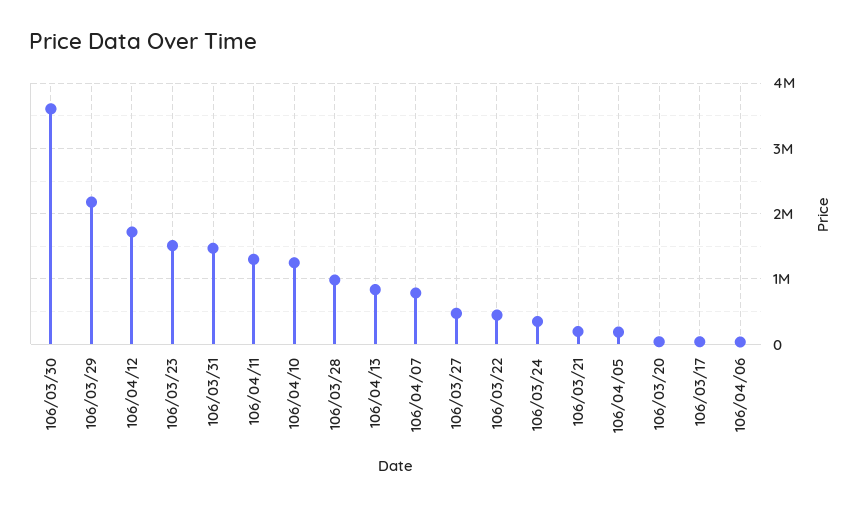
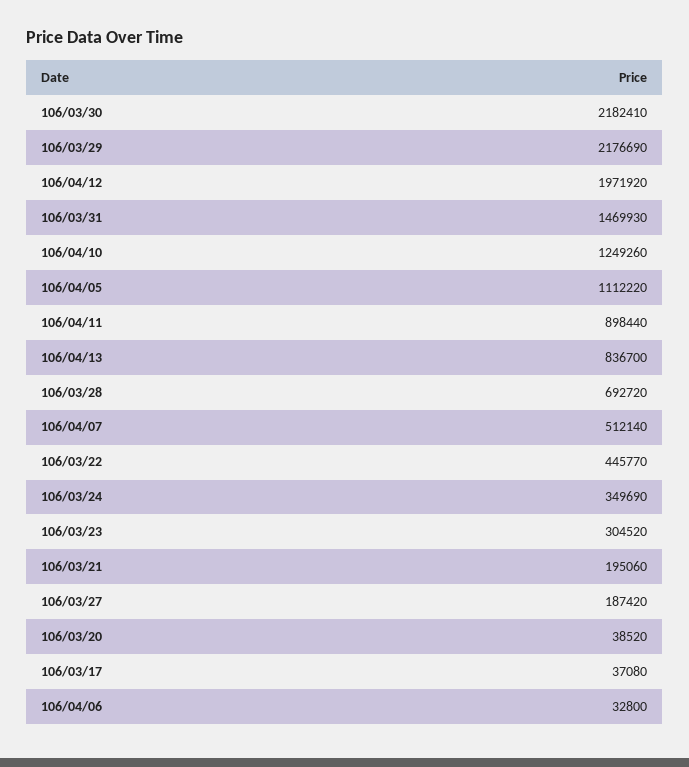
  {
-   "106/03/30": 3600000,
+   "106/03/30": 2182410,
    "106/03/29": 2176690,
-   "106/04/12": 1700000,
+   "106/04/12": 1971920,
-   "106/03/23": 1500000,
+   "106/03/23": 304520,
    "106/03/31": 1469930,
-   "106/04/11": 1300000,
+   "106/04/11": 898440,
    "106/04/10": 1249260,
-   "106/03/28": 1000000,
+   "106/03/28": 692720,
    "106/04/13": 836700,
-   "106/04/07": 800000,
+   "106/04/07": 512140,
-   "106/03/27": 500000,
+   "106/03/27": 187420,
    "106/03/22": 445770,
    "106/03/24": 349690,
    "106/03/21": 195060,
-   "106/04/05": 200000,
+   "106/04/05": 1112220,
    "106/03/20": 38520,
    "106/03/17": 37080,
    "106/04/06": 32800
  }

